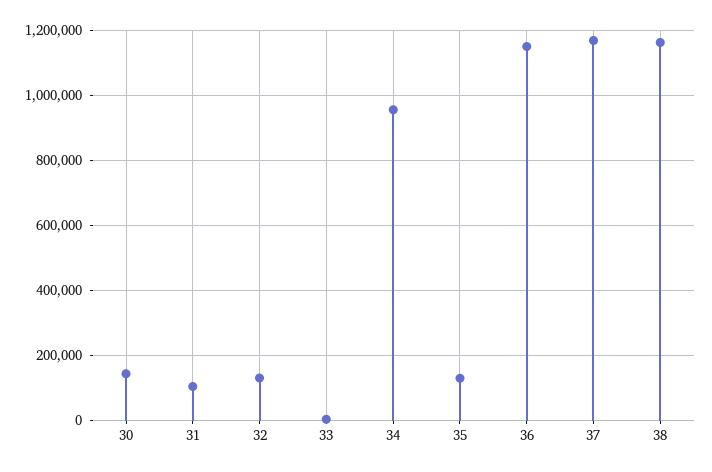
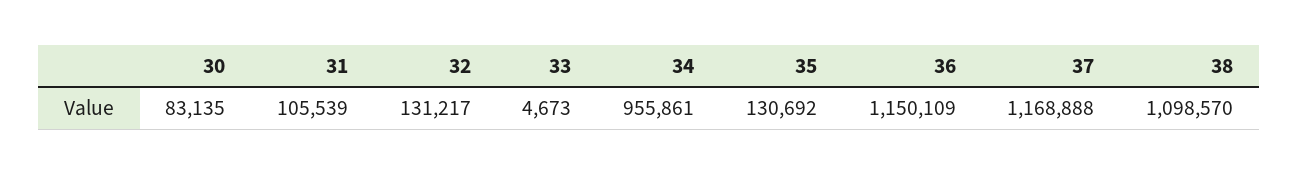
  {
-   "30": 140000,
+   "30": 83135,
    "31": 105539,
    "32": 131217,
    "33": 4673,
    "34": 955861,
    "35": 130692,
    "36": 1150109,
    "37": 1168888,
-   "38": 1160000
+   "38": 1098570
  }

